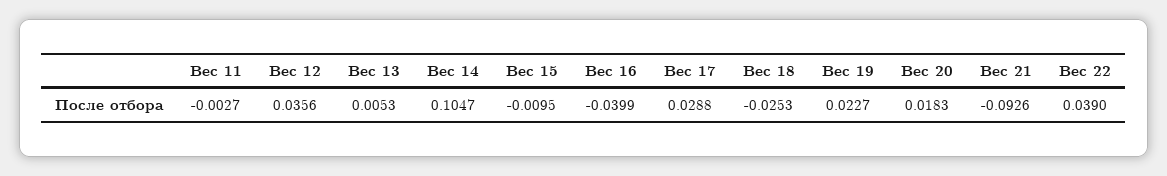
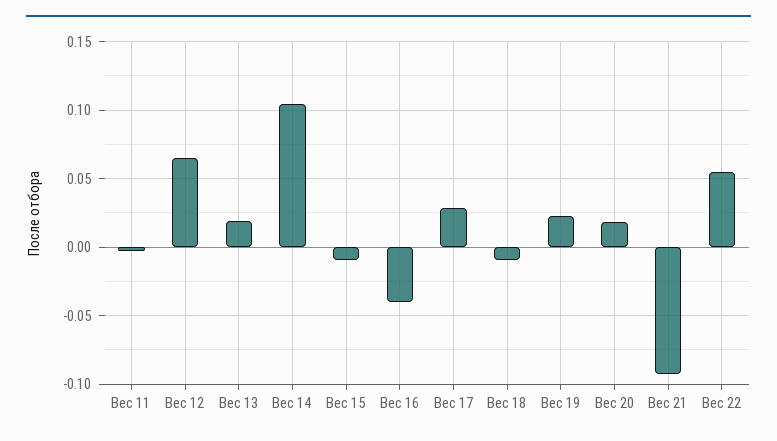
  {
    "Вес 11": -0.0027,
-   "Вес 12": 0.0356,
+   "Вес 12": 0.065,
-   "Вес 13": 0.0053,
+   "Вес 13": 0.02,
    "Вес 14": 0.1047,
    "Вес 15": -0.0095,
    "Вес 16": -0.0399,
    "Вес 17": 0.0288,
-   "Вес 18": -0.0253,
+   "Вес 18": -0.01,
    "Вес 19": 0.0227,
    "Вес 20": 0.0183,
    "Вес 21": -0.0926,
-   "Вес 22": 0.039
+   "Вес 22": 0.055
  }

